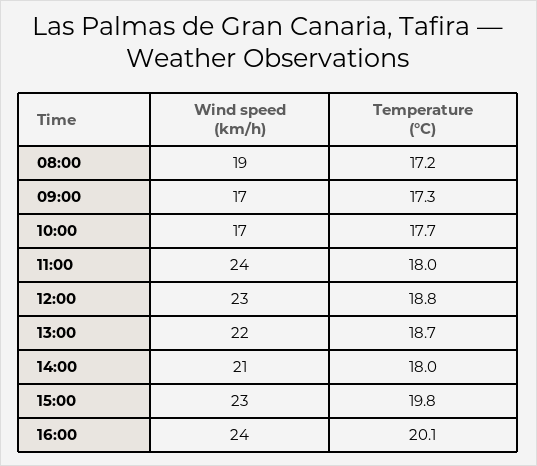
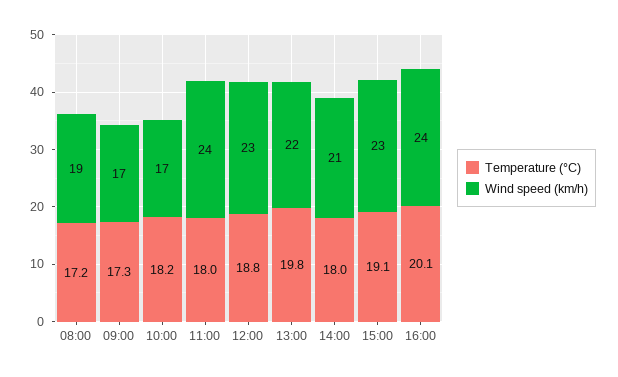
  {
    "Wind speed (km/h)": {
      "08:00": 19,
      "09:00": 17,
      "10:00": 17,
      "11:00": 24,
      "12:00": 23,
      "13:00": 22,
      "14:00": 21,
      "15:00": 23,
      "16:00": 24
    },
    "Temperature (°C)": {
      "08:00": 17.2,
      "09:00": 17.3,
-     "10:00": 17.7,
+     "10:00": 18.2,
      "11:00": 18,
      "12:00": 18.8,
-     "13:00": 18.7,
+     "13:00": 19.8,
      "14:00": 18,
-     "15:00": 19.8,
+     "15:00": 19.1,
      "16:00": 20.1
    }
  }

